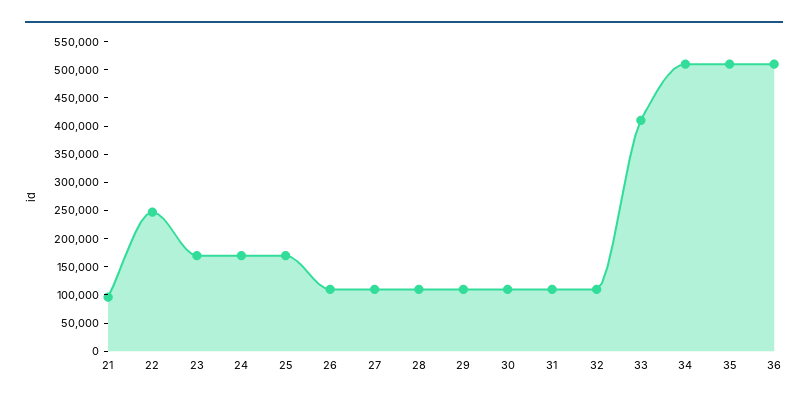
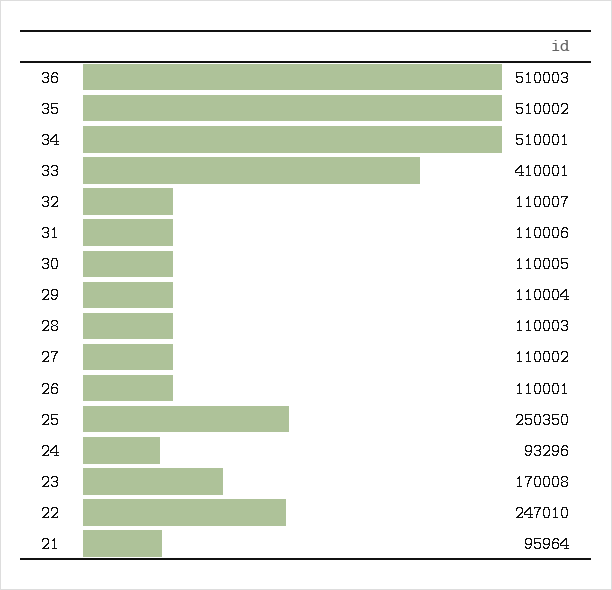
  {
    "21": 95964,
    "22": 247010,
    "23": 170008,
-   "24": 175000,
+   "24": 93296,
-   "25": 175000,
+   "25": 250350,
    "26": 110001,
    "27": 110002,
    "28": 110003,
    "29": 110004,
    "30": 110005,
    "31": 110006,
    "32": 110007,
    "33": 410001,
    "34": 510001,
    "35": 510002,
    "36": 510003
  }

